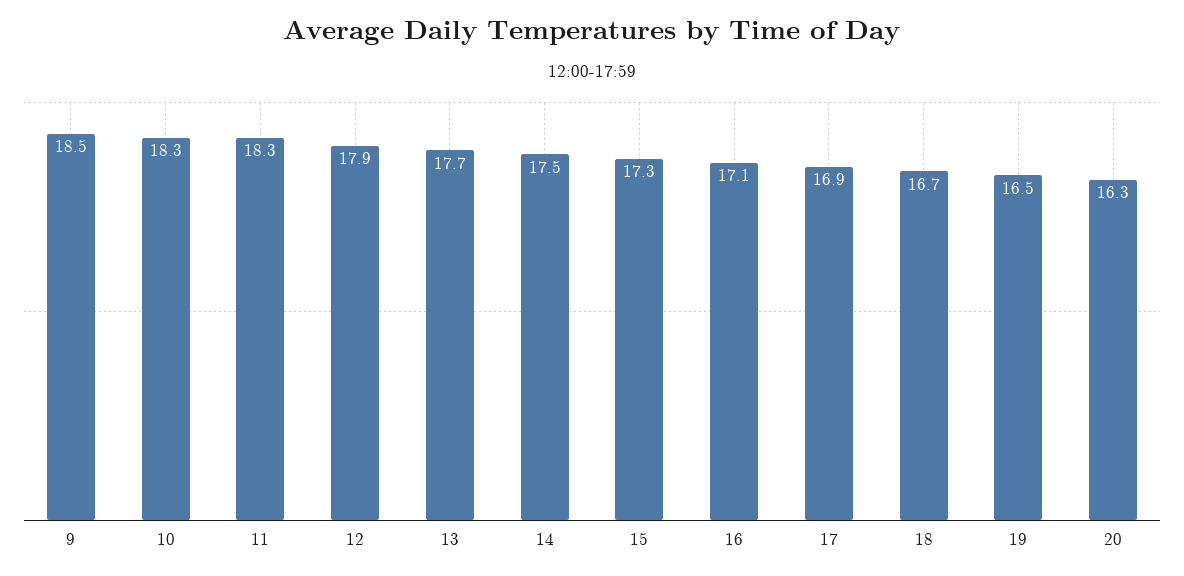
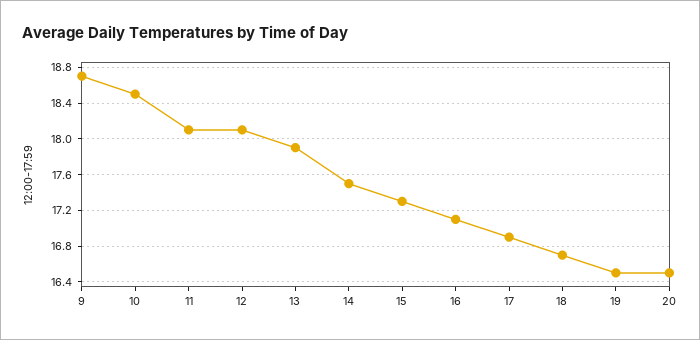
  {
-   "9": 18.5,
+   "9": 18.7,
-   "10": 18.3,
+   "10": 18.5,
-   "11": 18.3,
+   "11": 18.1,
-   "12": 17.9,
+   "12": 18.1,
-   "13": 17.7,
+   "13": 17.9,
    "14": 17.5,
    "15": 17.3,
    "16": 17.1,
    "17": 16.9,
    "18": 16.7,
    "19": 16.5,
-   "20": 16.3
+   "20": 16.5
  }

